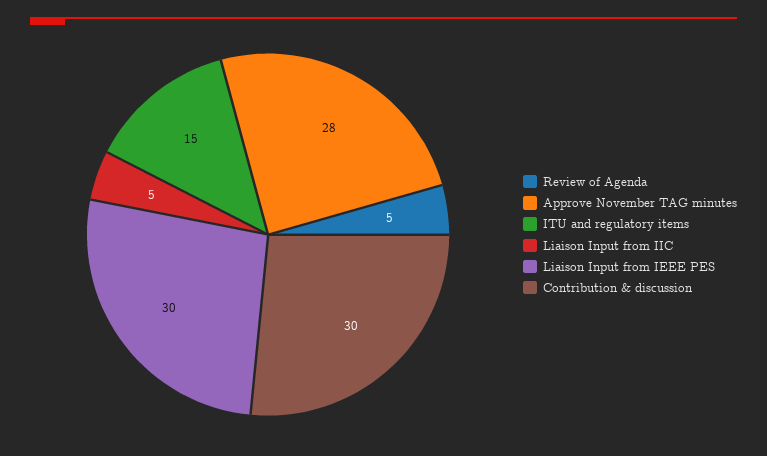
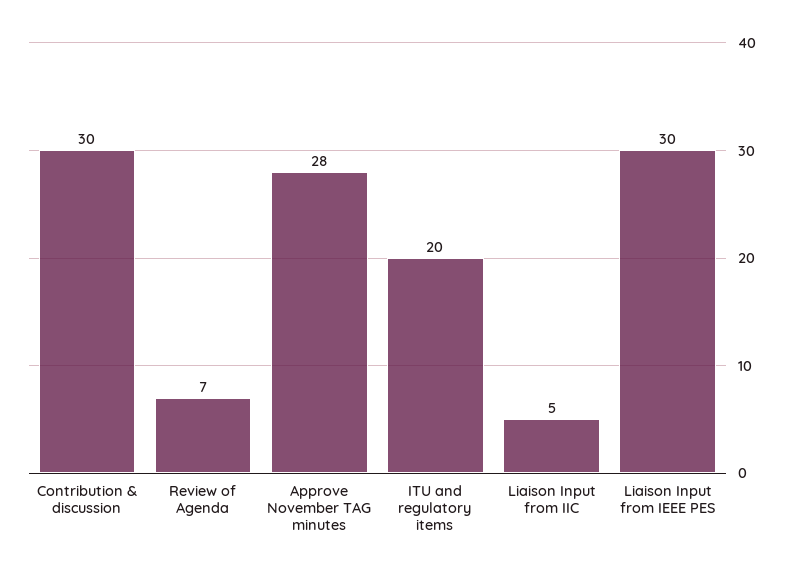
  {
-   "Review of Agenda": 5,
+   "Review of Agenda": 7,
    "Approve November TAG minutes": 28,
-   "ITU and regulatory items": 15,
+   "ITU and regulatory items": 20,
    "Liaison Input from IIC": 5,
    "Liaison Input from IEEE PES": 30,
    "Contribution & discussion": 30
  }

